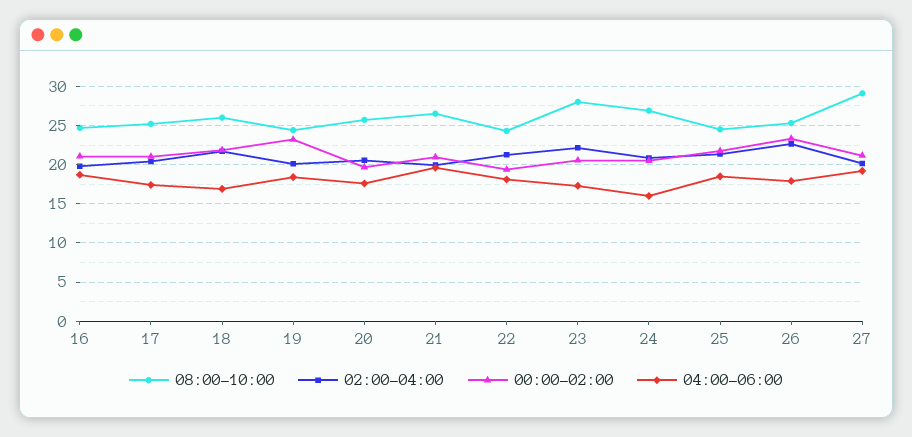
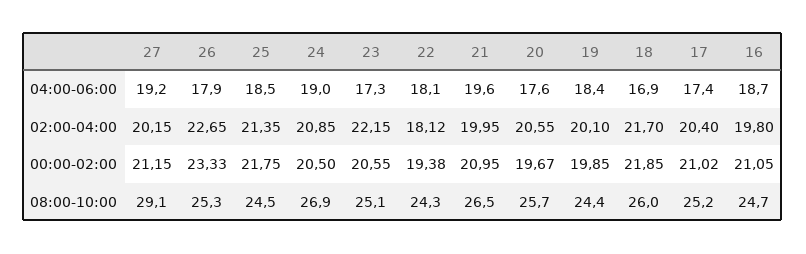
  {
    "08:00-10:00": {
      "16": 24.7,
      "17": 25.2,
      "18": 26,
      "19": 24.4,
      "20": 25.7,
      "21": 26.5,
      "22": 24.3,
-     "23": 28,
+     "23": 25.1,
      "24": 26.9,
      "25": 24.5,
      "26": 25.3,
      "27": 29.1
    },
    "02:00-04:00": {
      "16": 19.8,
      "17": 20.4,
      "18": 21.7,
      "19": 20.1,
      "20": 20.55,
      "21": 19.95,
-     "22": 21,
+     "22": 18.12,
      "23": 22.15,
      "24": 20.85,
      "25": 21.35,
      "26": 22.65,
      "27": 20.15
    },
    "00:00-02:00": {
      "16": 21.05,
      "17": 21.02,
      "18": 21.85,
-     "19": 23,
+     "19": 19.85,
      "20": 19.67,
      "21": 20.95,
      "22": 19.38,
      "23": 20.55,
      "24": 20.5,
      "25": 21.75,
      "26": 23.33,
      "27": 21.15
    },
    "04:00-06:00": {
      "16": 18.7,
      "17": 17.4,
      "18": 16.9,
      "19": 18.4,
      "20": 17.6,
      "21": 19.6,
      "22": 18.1,
      "23": 17.3,
-     "24": 16,
+     "24": 19,
      "25": 18.5,
      "26": 17.9,
      "27": 19.2
    }
  }

